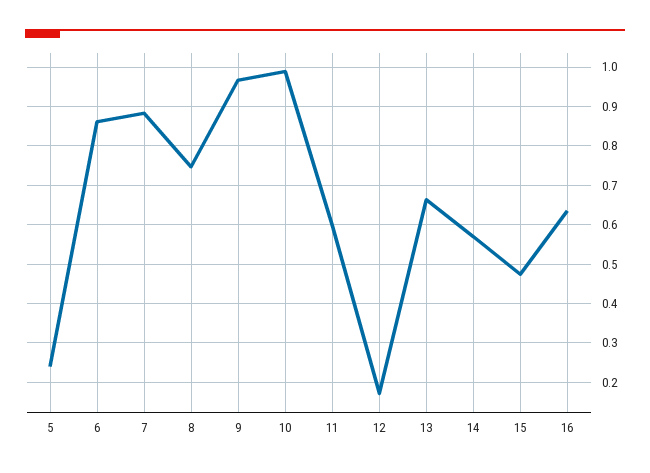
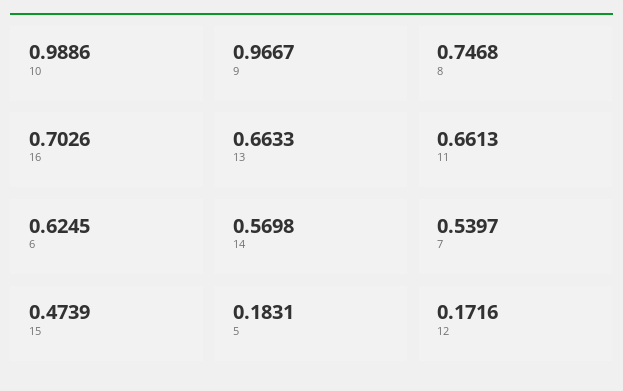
  {
-   "5": 0.24,
+   "5": 0.1831,
-   "6": 0.86,
+   "6": 0.6245,
-   "7": 0.88,
+   "7": 0.5397,
    "8": 0.7468,
    "9": 0.9667,
    "10": 0.9886,
-   "11": 0.6,
+   "11": 0.6613,
    "12": 0.1716,
    "13": 0.6633,
    "14": 0.5698,
    "15": 0.4739,
-   "16": 0.64
+   "16": 0.7026
  }

